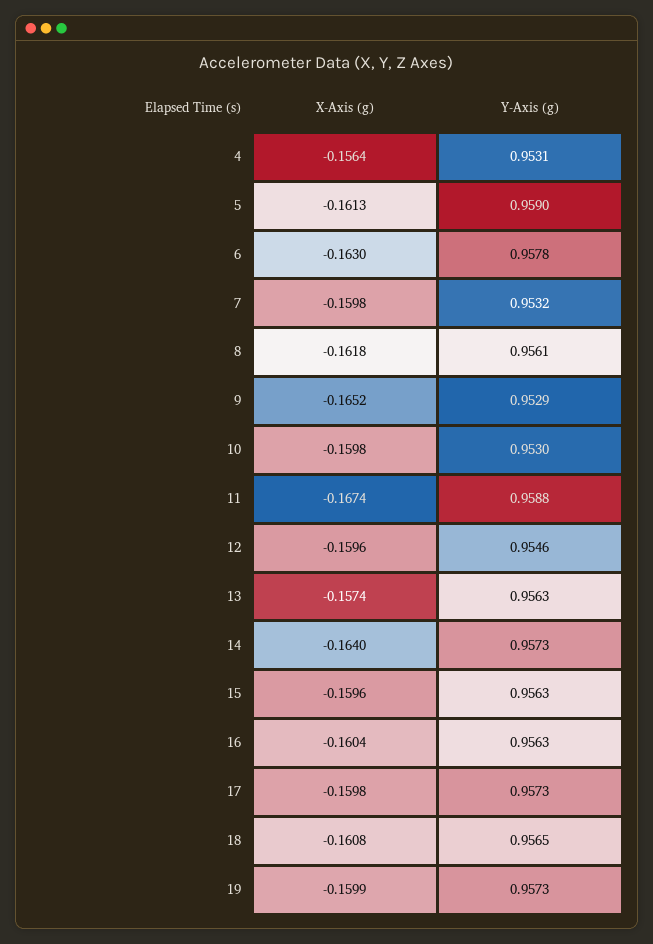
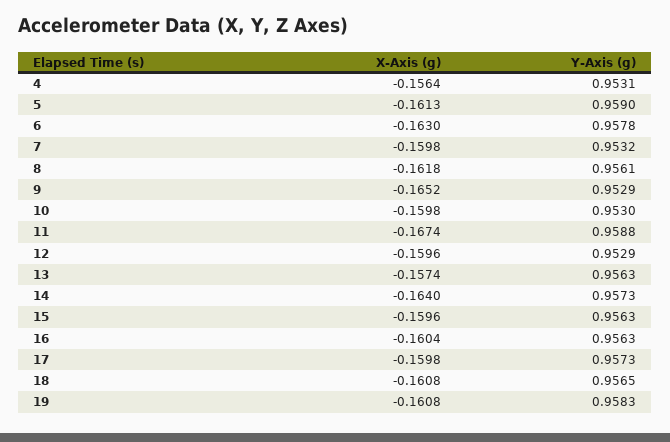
  {
    "X-Axis (g)": {
      "4": -0.1564,
      "5": -0.1613,
      "6": -0.163,
      "7": -0.1598,
      "8": -0.1618,
      "9": -0.1652,
      "10": -0.1598,
      "11": -0.1674,
      "12": -0.1596,
      "13": -0.1574,
      "14": -0.164,
      "15": -0.1596,
      "16": -0.1604,
      "17": -0.1598,
      "18": -0.1608,
-     "19": -0.1599
+     "19": -0.1608
    },
    "Y-Axis (g)": {
      "4": 0.9531,
      "5": 0.959,
      "6": 0.9578,
      "7": 0.9532,
      "8": 0.9561,
      "9": 0.9529,
      "10": 0.953,
      "11": 0.9588,
-     "12": 0.9546,
+     "12": 0.9529,
      "13": 0.9563,
      "14": 0.9573,
      "15": 0.9563,
      "16": 0.9563,
      "17": 0.9573,
      "18": 0.9565,
-     "19": 0.9573
+     "19": 0.9583
    }
  }

